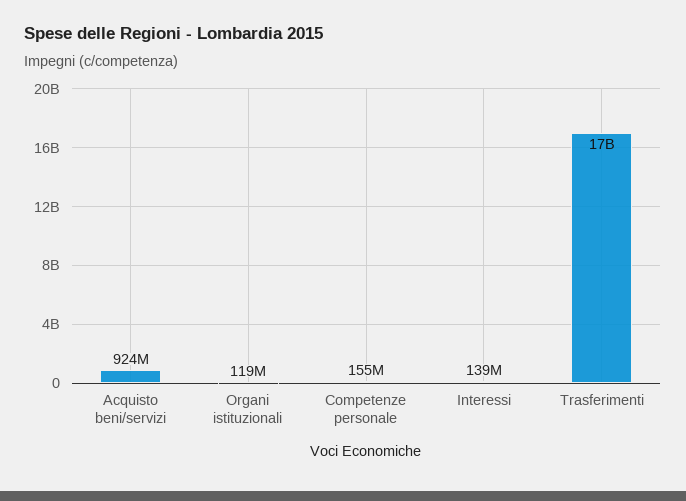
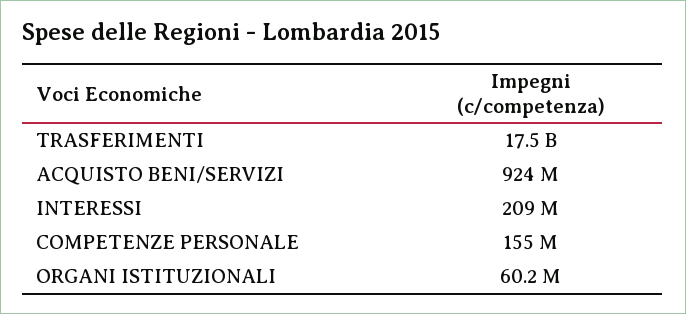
  {
    "Acquisto beni/servizi": 924000000,
-   "Organi istituzionali": 119000000,
+   "Organi istituzionali": 60200000,
    "Competenze personale": 155000000,
-   "Interessi": 139000000,
+   "Interessi": 209000000,
    "Trasferimenti": 17500000000
  }

